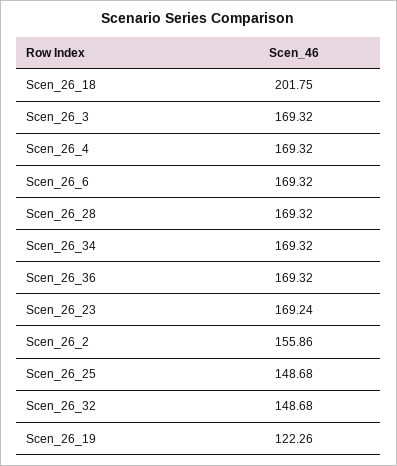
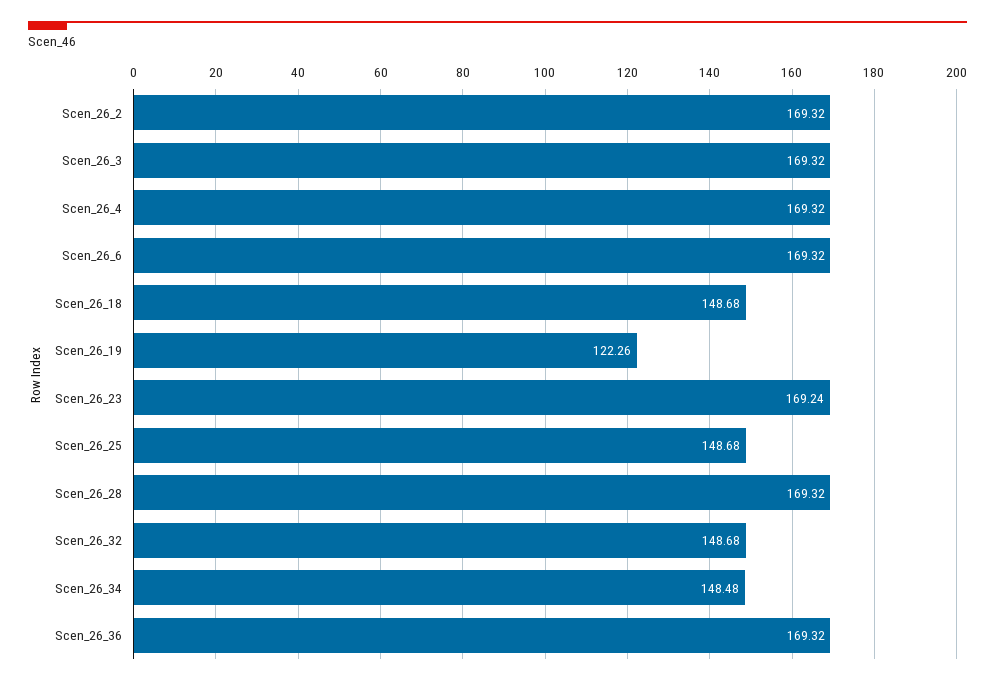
  {
-   "Scen_26_18": 201.75,
+   "Scen_26_18": 148.68,
    "Scen_26_3": 169.32,
    "Scen_26_4": 169.32,
    "Scen_26_6": 169.32,
    "Scen_26_28": 169.32,
-   "Scen_26_34": 169.32,
+   "Scen_26_34": 148.48,
    "Scen_26_36": 169.32,
    "Scen_26_23": 169.24,
-   "Scen_26_2": 155.86,
+   "Scen_26_2": 169.32,
    "Scen_26_25": 148.68,
    "Scen_26_32": 148.68,
    "Scen_26_19": 122.26
  }

